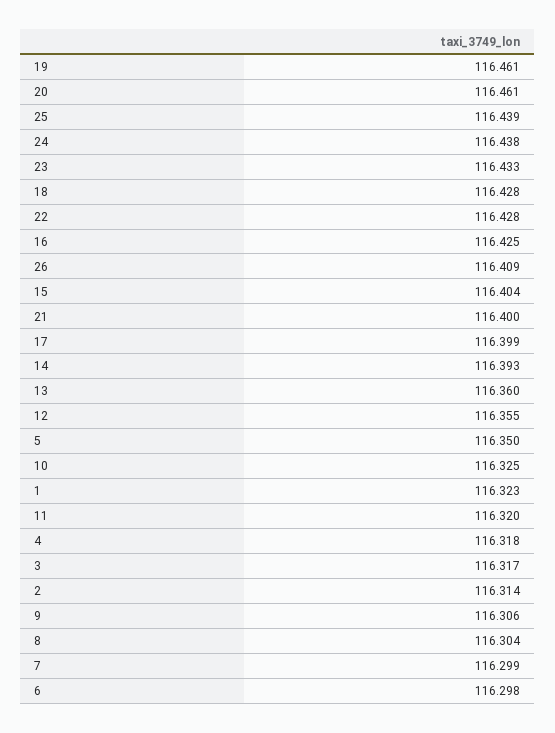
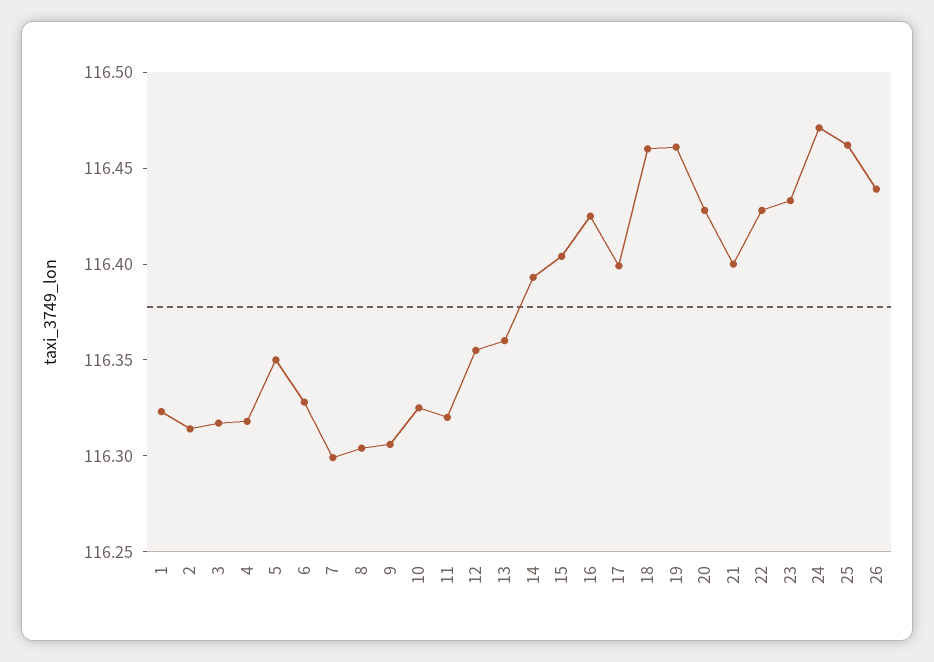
  {
    "19": 116.461,
-   "20": 116.461,
+   "20": 116.43,
-   "25": 116.439,
+   "25": 116.46,
-   "24": 116.438,
+   "24": 116.47,
    "23": 116.433,
-   "18": 116.428,
+   "18": 116.46,
    "22": 116.428,
    "16": 116.425,
-   "26": 116.409,
+   "26": 116.44,
    "15": 116.404,
    "21": 116.4,
    "17": 116.399,
    "14": 116.393,
    "13": 116.36,
    "12": 116.355,
    "5": 116.35,
    "10": 116.325,
    "1": 116.323,
    "11": 116.32,
    "4": 116.318,
    "3": 116.317,
    "2": 116.314,
    "9": 116.306,
    "8": 116.304,
    "7": 116.299,
-   "6": 116.298
+   "6": 116.33
  }

